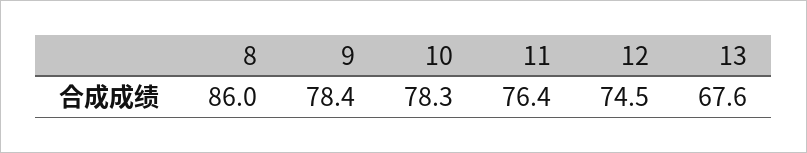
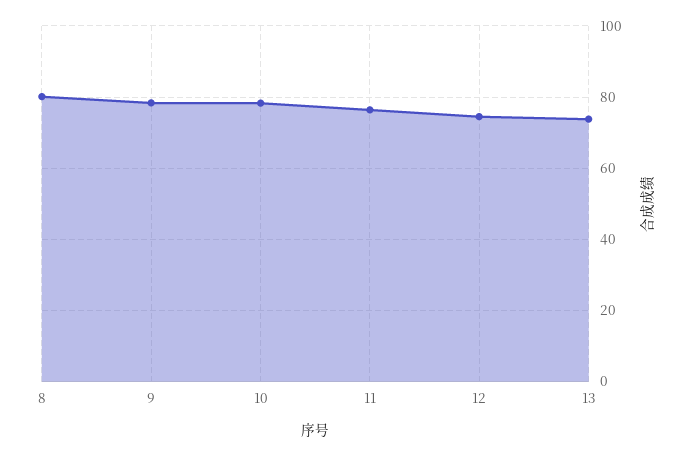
  {
-   "8": 86,
+   "8": 80,
    "9": 78.4,
    "10": 78.3,
    "11": 76.4,
    "12": 74.5,
-   "13": 67.6
+   "13": 74
  }

